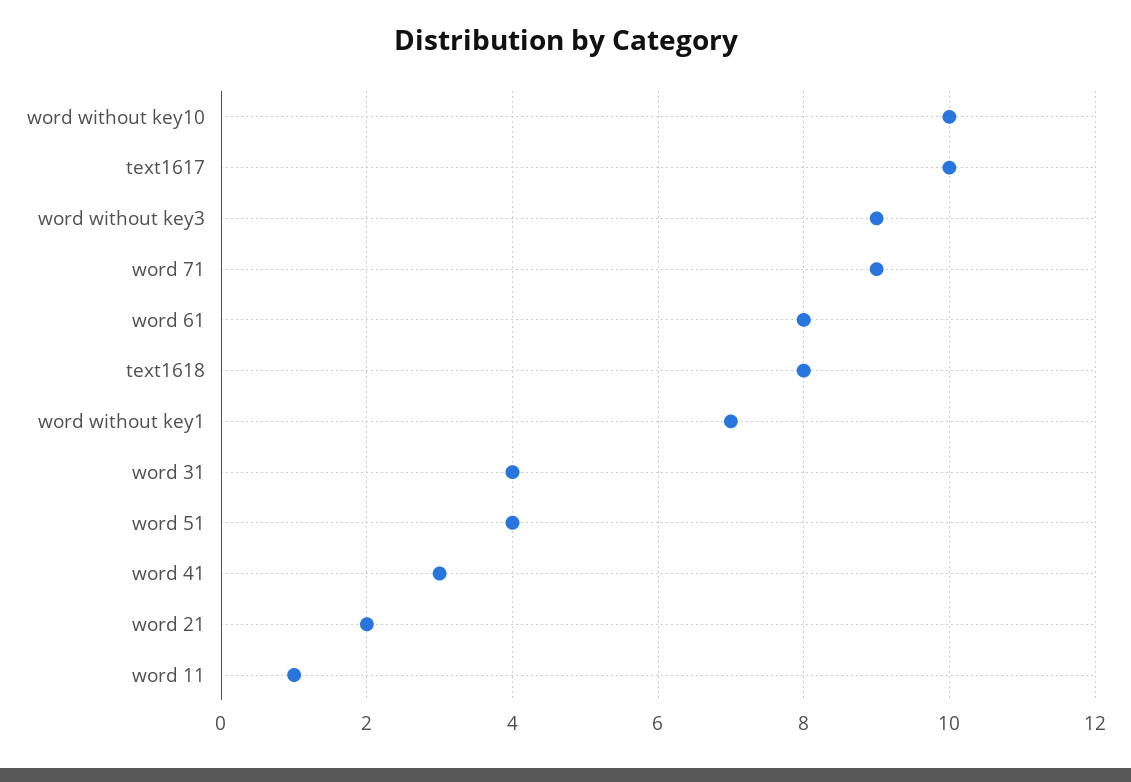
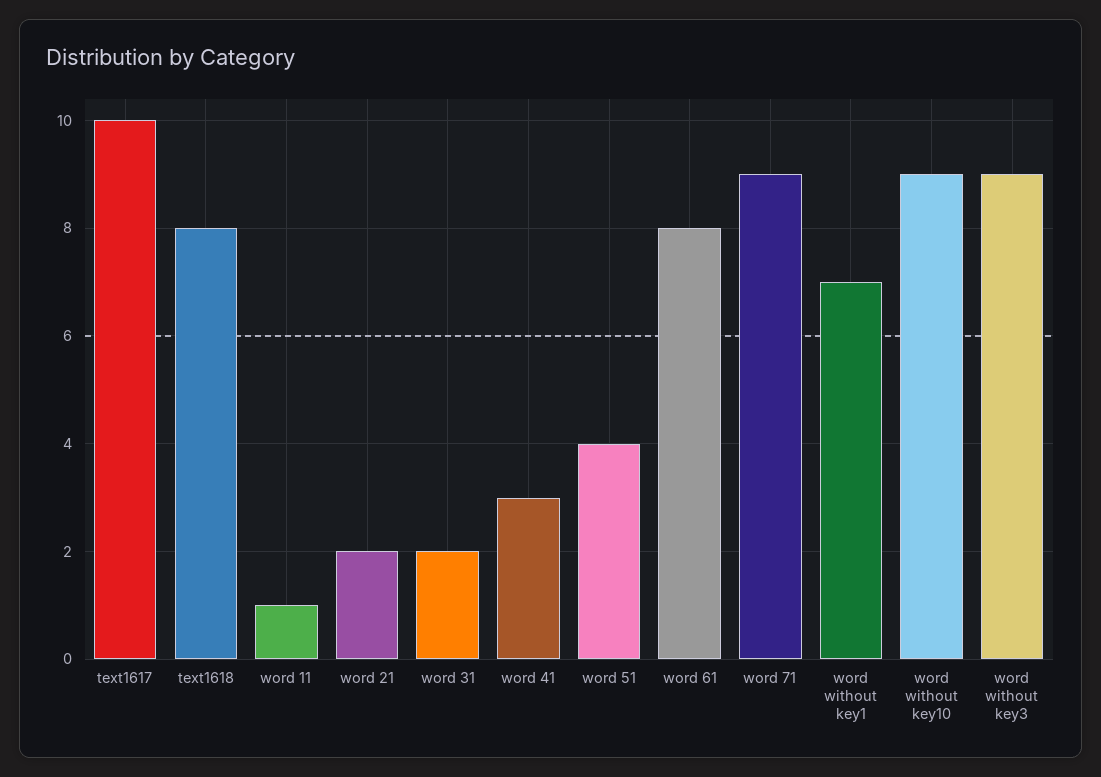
  {
-   "word without key10": 10,
+   "word without key10": 9,
    "text1617": 10,
    "word without key3": 9,
    "word 71": 9,
    "word 61": 8,
    "text1618": 8,
    "word without key1": 7,
-   "word 31": 4,
+   "word 31": 2,
    "word 51": 4,
    "word 41": 3,
    "word 21": 2,
    "word 11": 1
  }

